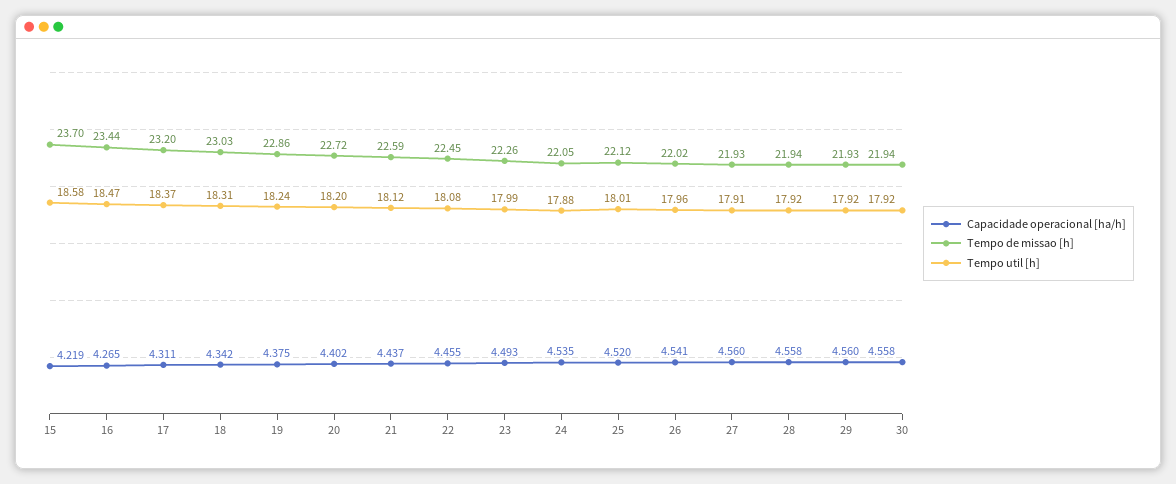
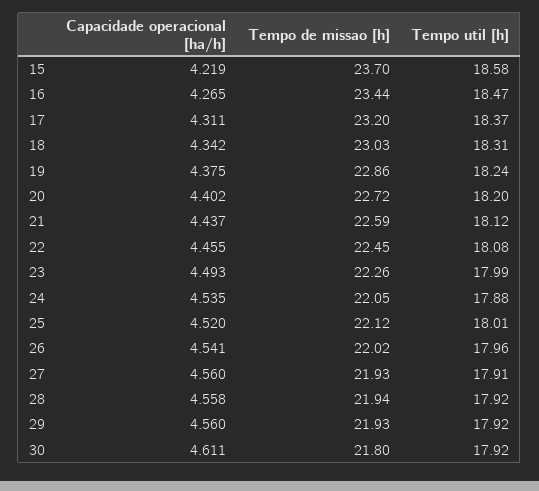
  {
    "Capacidade operacional [ha/h]": {
      "15": 4.219,
      "16": 4.265,
      "17": 4.311,
      "18": 4.342,
      "19": 4.375,
      "20": 4.402,
      "21": 4.437,
      "22": 4.455,
      "23": 4.493,
      "24": 4.535,
      "25": 4.52,
      "26": 4.541,
      "27": 4.56,
      "28": 4.558,
      "29": 4.56,
-     "30": 4.558
+     "30": 4.611
    },
    "Tempo de missao [h]": {
      "15": 23.7,
      "16": 23.44,
      "17": 23.2,
      "18": 23.03,
      "19": 22.86,
      "20": 22.72,
      "21": 22.59,
      "22": 22.45,
      "23": 22.26,
      "24": 22.05,
      "25": 22.12,
      "26": 22.02,
      "27": 21.93,
      "28": 21.94,
      "29": 21.93,
-     "30": 21.94
+     "30": 21.8
    },
    "Tempo util [h]": {
      "15": 18.58,
      "16": 18.47,
      "17": 18.37,
      "18": 18.31,
      "19": 18.24,
      "20": 18.2,
      "21": 18.12,
      "22": 18.08,
      "23": 17.99,
      "24": 17.88,
      "25": 18.01,
      "26": 17.96,
      "27": 17.91,
      "28": 17.92,
      "29": 17.92,
      "30": 17.92
    }
  }

